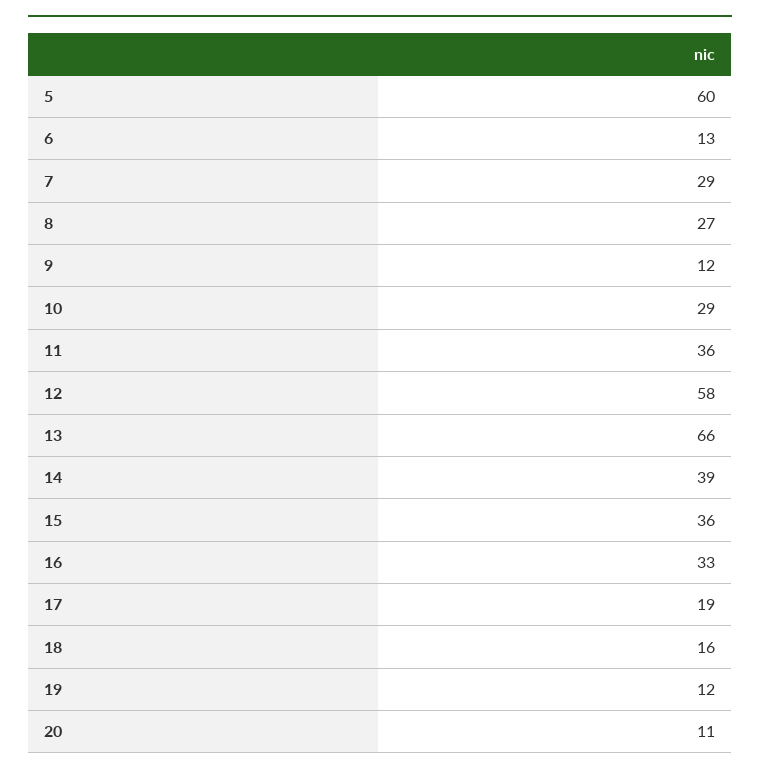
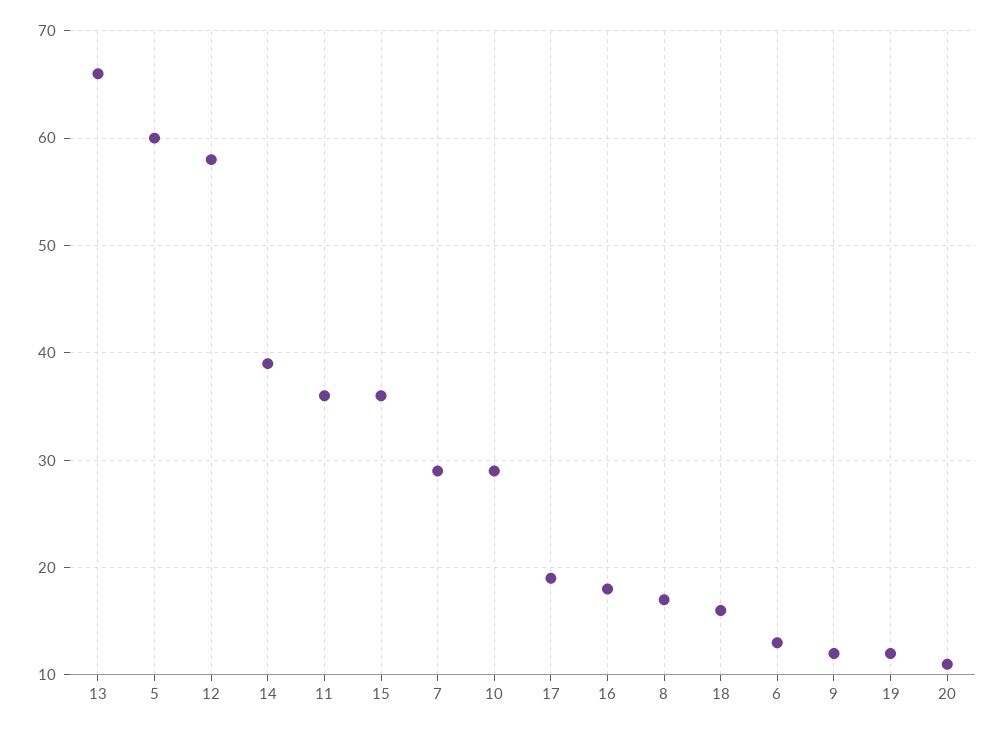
  {
    "5": 60,
    "6": 13,
    "7": 29,
-   "8": 27,
+   "8": 17,
    "9": 12,
    "10": 29,
    "11": 36,
    "12": 58,
    "13": 66,
    "14": 39,
    "15": 36,
-   "16": 33,
+   "16": 18,
    "17": 19,
    "18": 16,
    "19": 12,
    "20": 11
  }

